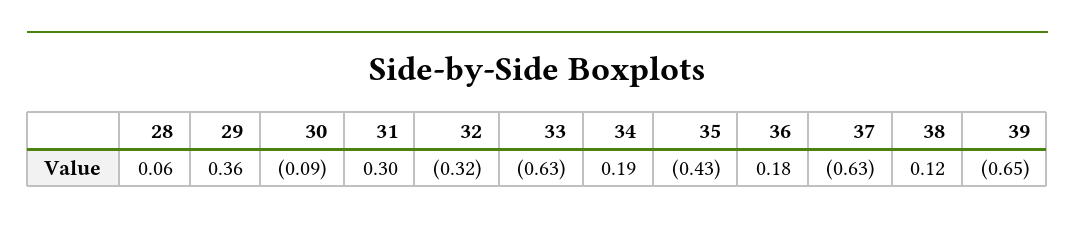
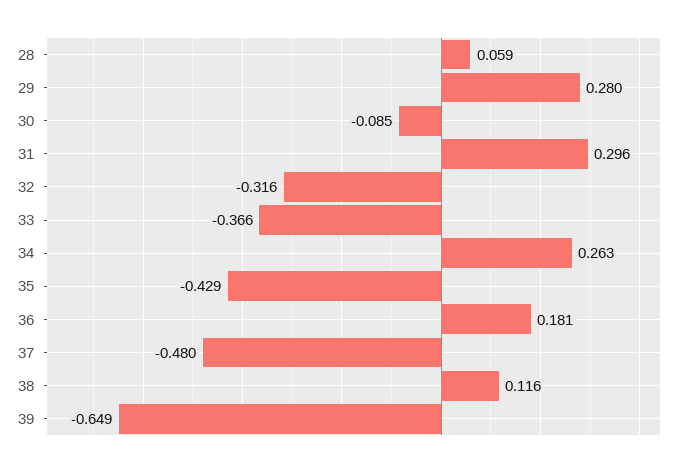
  {
    "28": 0.059,
-   "29": 0.36,
+   "29": 0.28,
    "30": -0.085,
    "31": 0.296,
    "32": -0.316,
-   "33": -0.63,
+   "33": -0.366,
-   "34": 0.19,
+   "34": 0.263,
    "35": -0.429,
    "36": 0.181,
-   "37": -0.63,
+   "37": -0.48,
    "38": 0.116,
    "39": -0.649
  }

